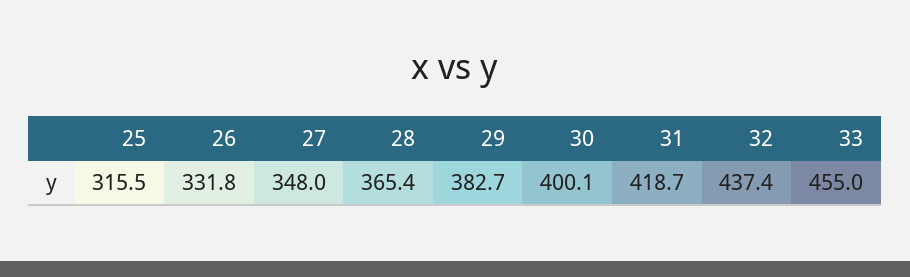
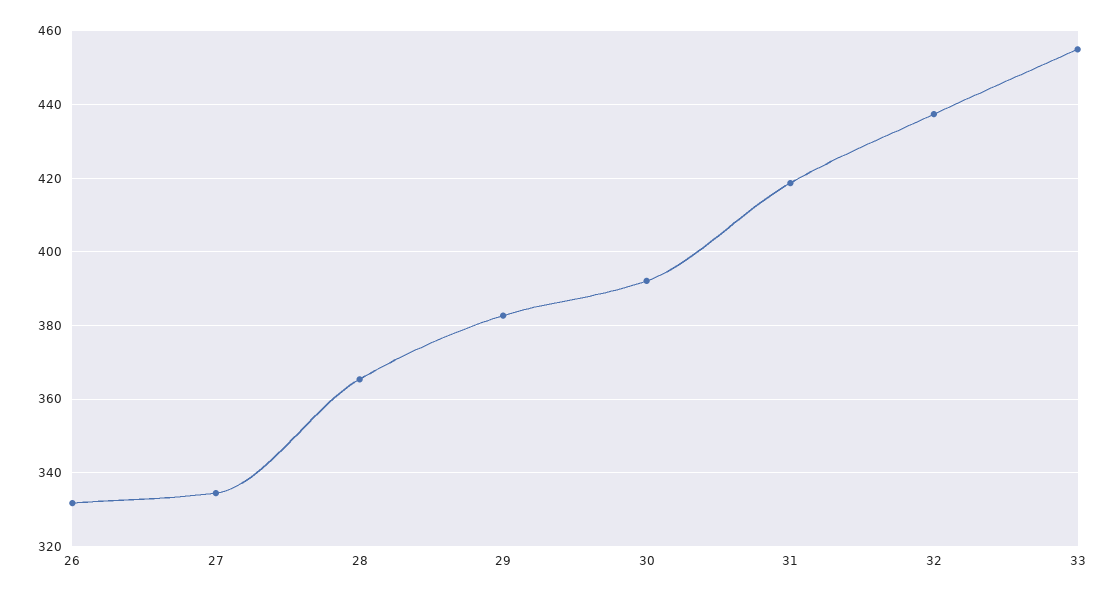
  {
-   "25": 315.5,
    "26": 331.8,
-   "27": 348,
+   "27": 334,
    "28": 365.4,
    "29": 382.7,
-   "30": 400.1,
+   "30": 392,
    "31": 418.7,
    "32": 437.4,
    "33": 455
  }

